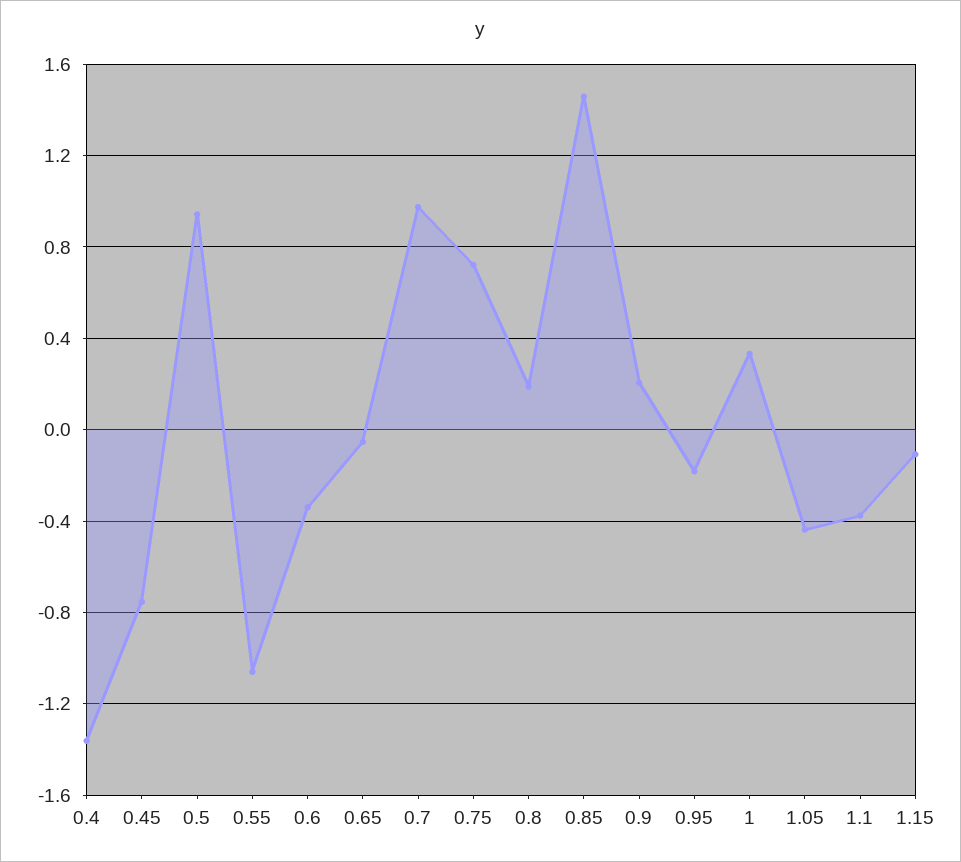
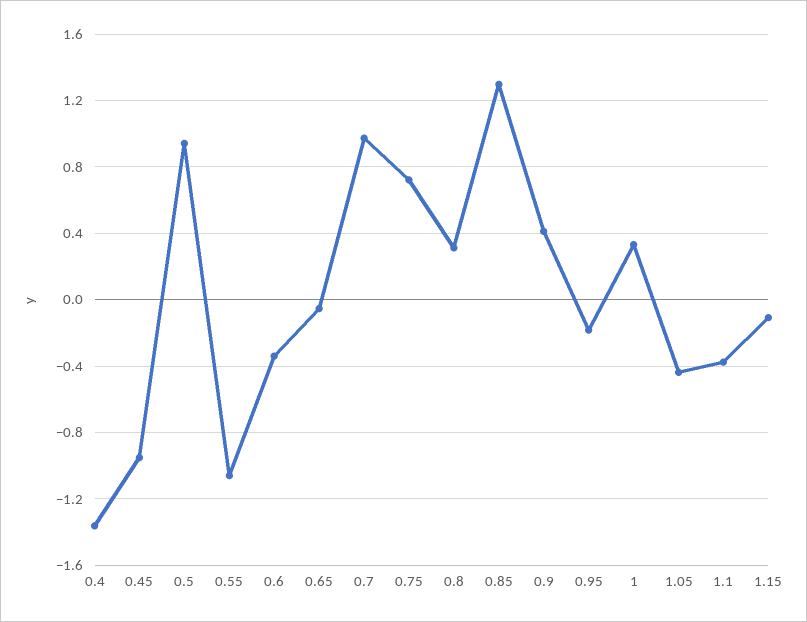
  {
    "0.4": -1.35,
-   "0.45": -0.75,
+   "0.45": -0.95,
    "0.5": 0.95,
    "0.55": -1.05,
    "0.6": -0.35,
    "0.65": -0.05,
    "0.7": 0.95,
    "0.75": 0.7,
-   "0.8": 0.2,
+   "0.8": 0.3,
-   "0.85": 1.45,
+   "0.85": 1.3,
-   "0.9": 0.2,
+   "0.9": 0.4,
    "0.95": -0.2,
    "1": 0.35,
    "1.05": -0.45,
    "1.1": -0.4,
    "1.15": -0.1
  }

